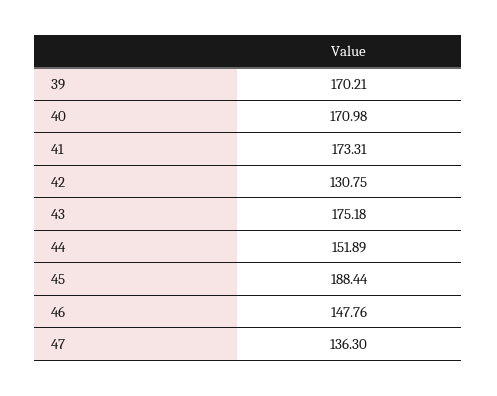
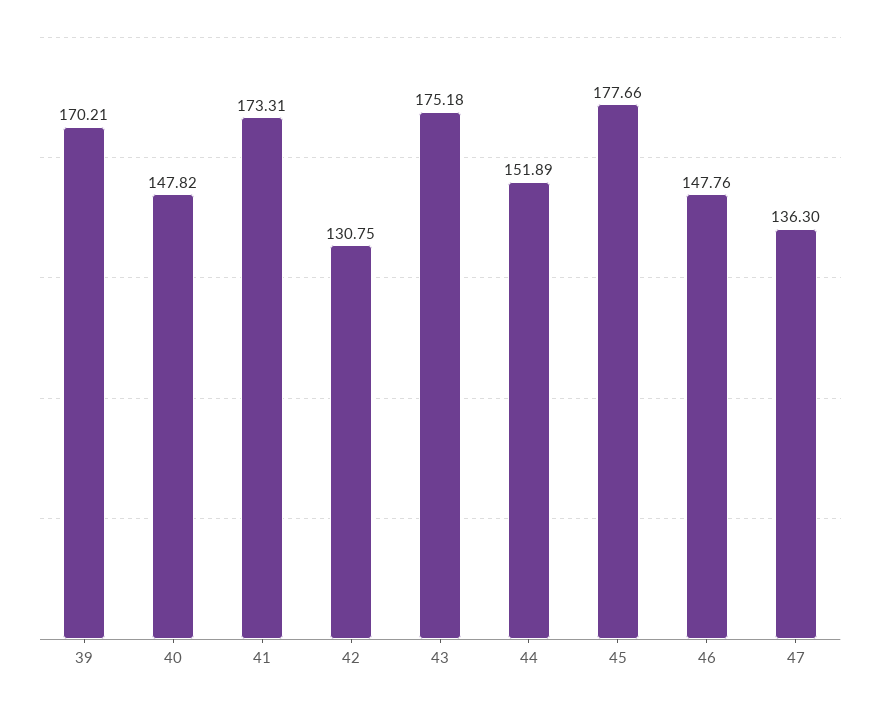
  {
    "39": 170.21,
-   "40": 170.98,
+   "40": 147.82,
    "41": 173.31,
    "42": 130.75,
    "43": 175.18,
    "44": 151.89,
-   "45": 188.44,
+   "45": 177.66,
    "46": 147.76,
    "47": 136.3
  }

